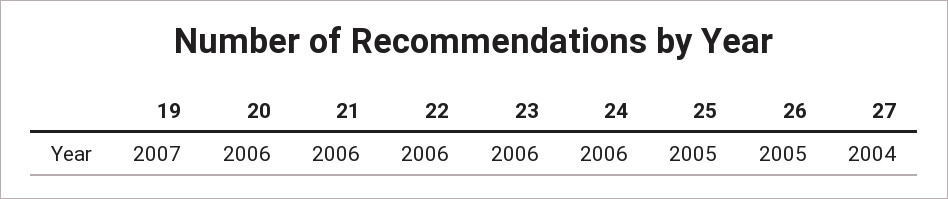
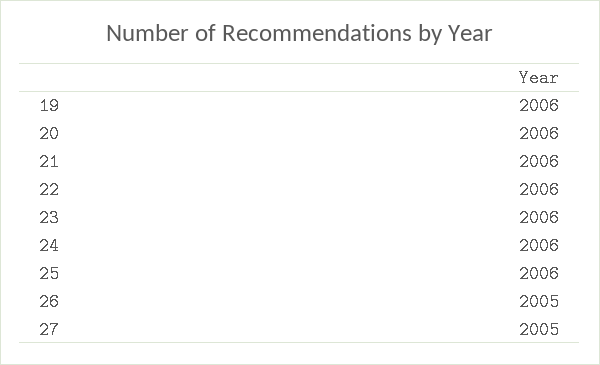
  {
-   "19": 2007,
+   "19": 2006,
    "20": 2006,
    "21": 2006,
    "22": 2006,
    "23": 2006,
    "24": 2006,
-   "25": 2005,
+   "25": 2006,
    "26": 2005,
-   "27": 2004
+   "27": 2005
  }

